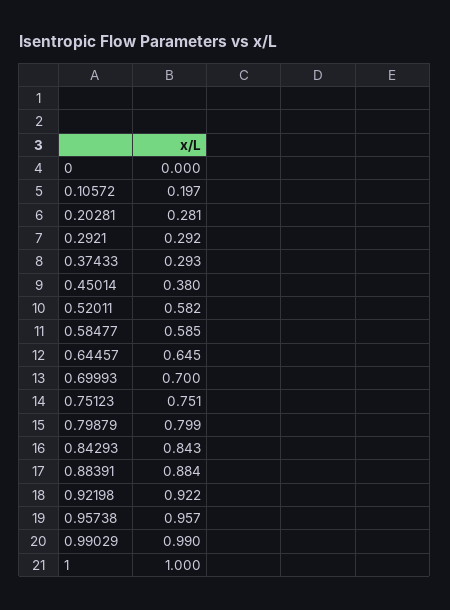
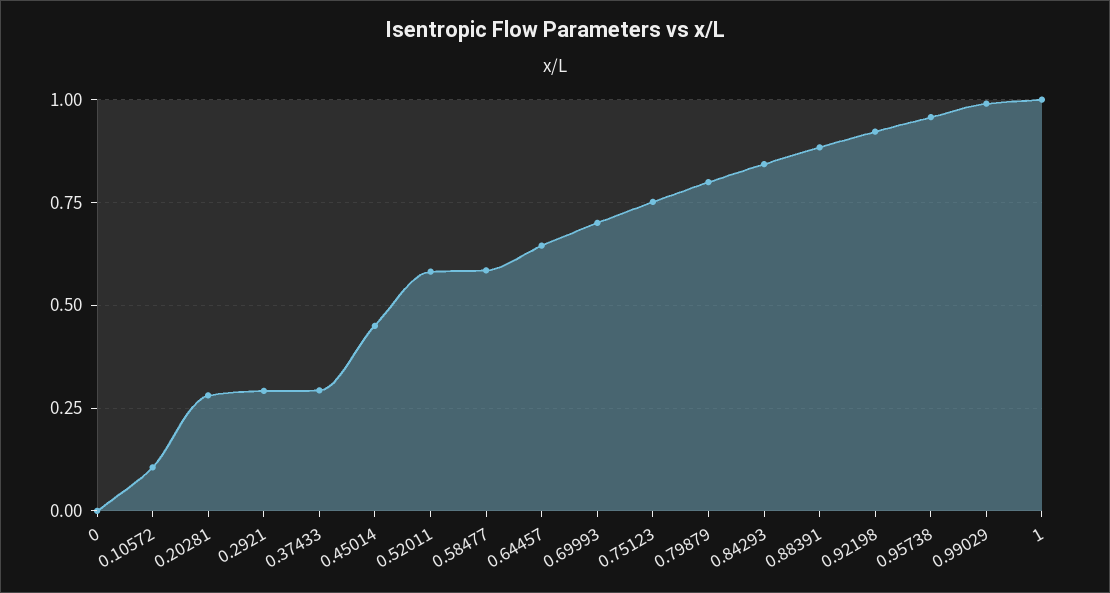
  {
    "0": 0,
-   "0.10572": 0.197,
+   "0.10572": 0.1,
    "0.20281": 0.281,
    "0.2921": 0.292,
    "0.37433": 0.293,
-   "0.45014": 0.38,
+   "0.45014": 0.45,
    "0.52011": 0.582,
    "0.58477": 0.585,
    "0.64457": 0.645,
    "0.69993": 0.7,
    "0.75123": 0.751,
    "0.79879": 0.799,
    "0.84293": 0.843,
    "0.88391": 0.884,
    "0.92198": 0.922,
    "0.95738": 0.957,
    "0.99029": 0.99,
    "1": 1
  }

